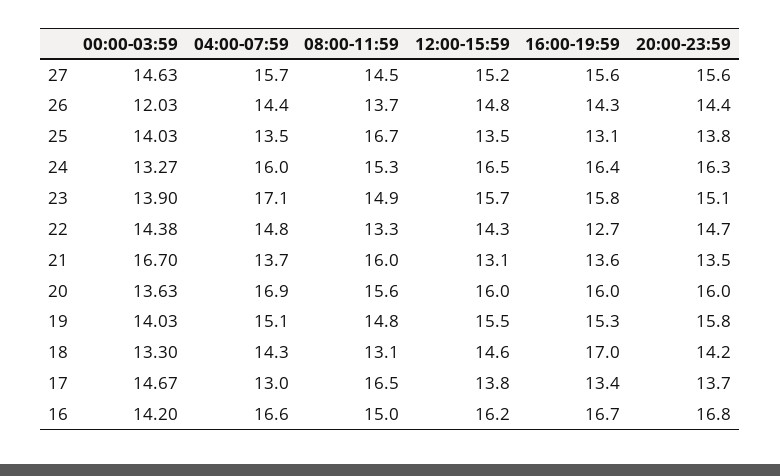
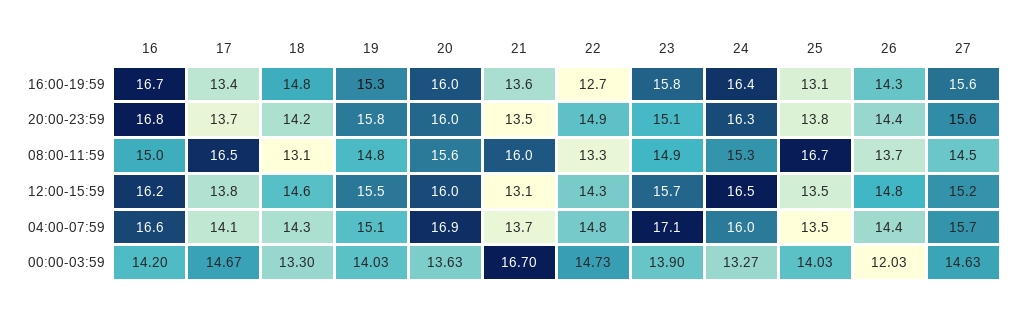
  {
    "00:00-03:59": {
      "27": 14.63,
      "26": 12.03,
      "25": 14.03,
      "24": 13.27,
      "23": 13.9,
-     "22": 14.38,
+     "22": 14.73,
      "21": 16.7,
      "20": 13.63,
      "19": 14.03,
      "18": 13.3,
      "17": 14.67,
      "16": 14.2
    },
    "04:00-07:59": {
      "27": 15.7,
      "26": 14.4,
      "25": 13.5,
      "24": 16,
      "23": 17.1,
      "22": 14.8,
      "21": 13.7,
      "20": 16.9,
      "19": 15.1,
      "18": 14.3,
-     "17": 13,
+     "17": 14.1,
      "16": 16.6
    },
    "08:00-11:59": {
      "27": 14.5,
      "26": 13.7,
      "25": 16.7,
      "24": 15.3,
      "23": 14.9,
      "22": 13.3,
      "21": 16,
      "20": 15.6,
      "19": 14.8,
      "18": 13.1,
      "17": 16.5,
      "16": 15
    },
    "12:00-15:59": {
      "27": 15.2,
      "26": 14.8,
      "25": 13.5,
      "24": 16.5,
      "23": 15.7,
      "22": 14.3,
      "21": 13.1,
      "20": 16,
      "19": 15.5,
      "18": 14.6,
      "17": 13.8,
      "16": 16.2
    },
    "16:00-19:59": {
      "27": 15.6,
      "26": 14.3,
      "25": 13.1,
      "24": 16.4,
      "23": 15.8,
      "22": 12.7,
      "21": 13.6,
      "20": 16,
      "19": 15.3,
-     "18": 17,
+     "18": 14.8,
      "17": 13.4,
      "16": 16.7
    },
    "20:00-23:59": {
      "27": 15.6,
      "26": 14.4,
      "25": 13.8,
      "24": 16.3,
      "23": 15.1,
-     "22": 14.7,
+     "22": 14.9,
      "21": 13.5,
      "20": 16,
      "19": 15.8,
      "18": 14.2,
      "17": 13.7,
      "16": 16.8
    }
  }

